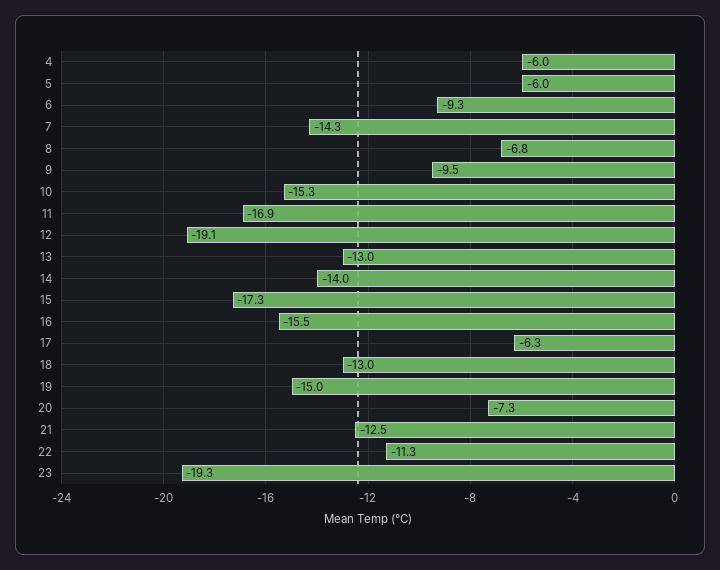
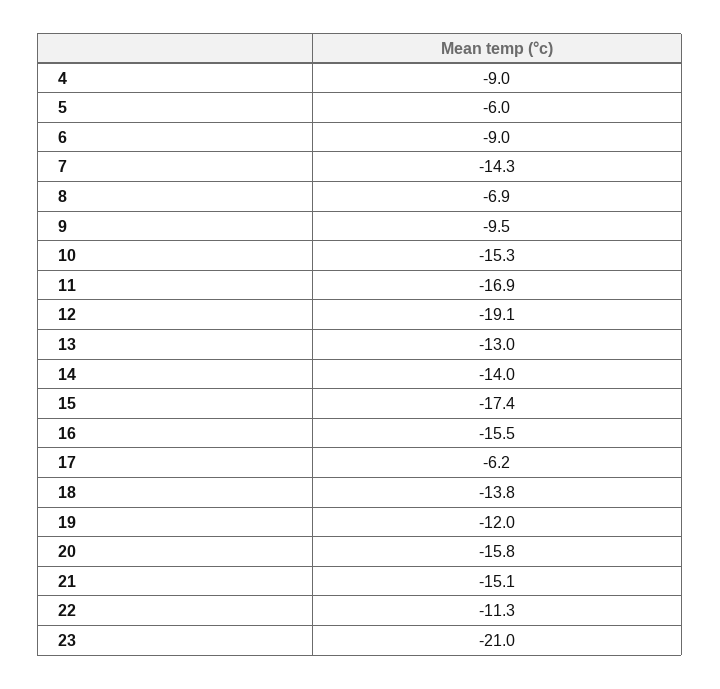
  {
-   "4": -6,
+   "4": -9,
    "5": -6,
-   "6": -9.3,
+   "6": -9,
    "7": -14.3,
-   "8": -6.8,
+   "8": -6.9,
    "9": -9.5,
    "10": -15.3,
    "11": -16.9,
    "12": -19.1,
    "13": -13,
    "14": -14,
-   "15": -17.3,
+   "15": -17.4,
    "16": -15.5,
-   "17": -6.3,
+   "17": -6.2,
-   "18": -13,
+   "18": -13.8,
-   "19": -15,
+   "19": -12,
-   "20": -7.3,
+   "20": -15.8,
-   "21": -12.5,
+   "21": -15.1,
    "22": -11.3,
-   "23": -19.3
+   "23": -21
  }

